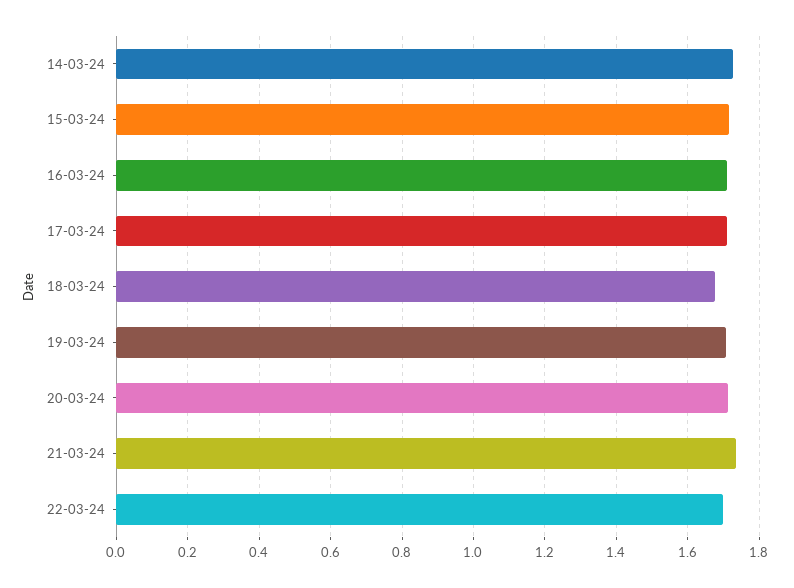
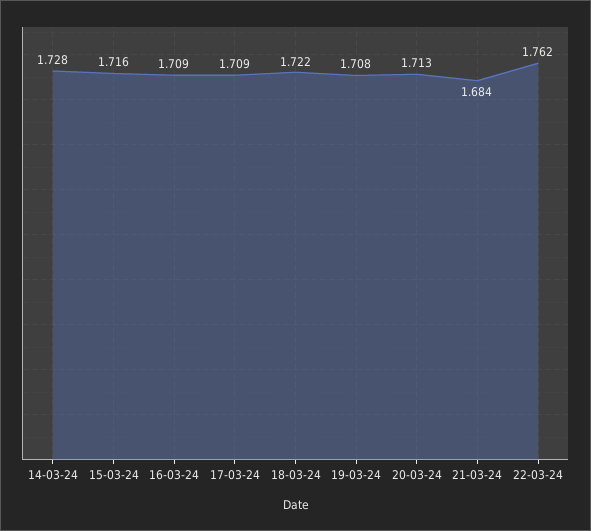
  {
    "14-03-24": 1.728,
    "15-03-24": 1.716,
    "16-03-24": 1.709,
    "17-03-24": 1.709,
-   "18-03-24": 1.68,
+   "18-03-24": 1.722,
    "19-03-24": 1.708,
    "20-03-24": 1.713,
-   "21-03-24": 1.74,
+   "21-03-24": 1.684,
-   "22-03-24": 1.7
+   "22-03-24": 1.762
  }

